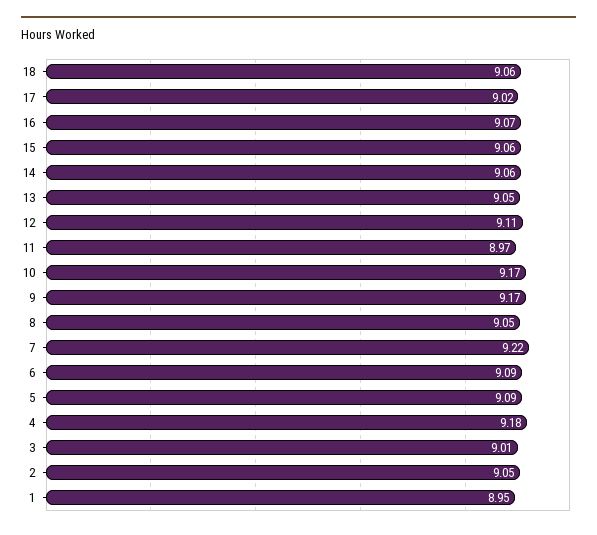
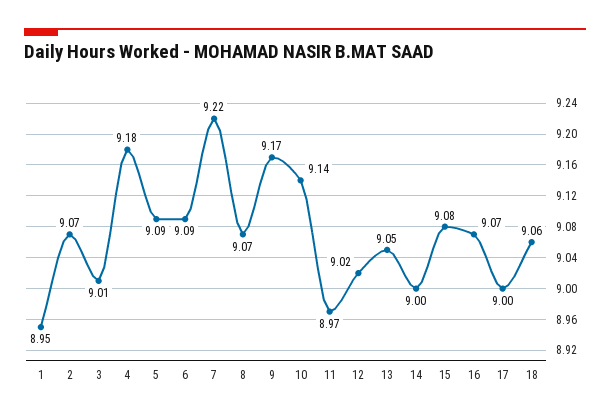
  {
    "18": 9.06,
-   "17": 9.02,
+   "17": 9,
    "16": 9.07,
-   "15": 9.06,
+   "15": 9.08,
-   "14": 9.06,
+   "14": 9,
    "13": 9.05,
-   "12": 9.11,
+   "12": 9.02,
    "11": 8.97,
-   "10": 9.17,
+   "10": 9.14,
    "9": 9.17,
-   "8": 9.05,
+   "8": 9.07,
    "7": 9.22,
    "6": 9.09,
    "5": 9.09,
    "4": 9.18,
    "3": 9.01,
-   "2": 9.05,
+   "2": 9.07,
    "1": 8.95
  }

